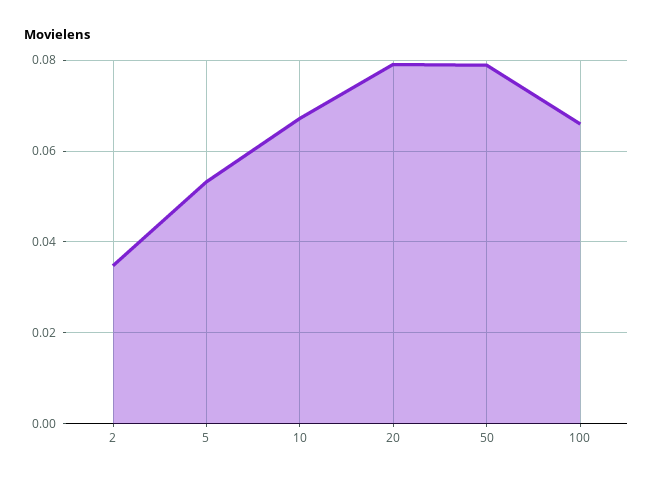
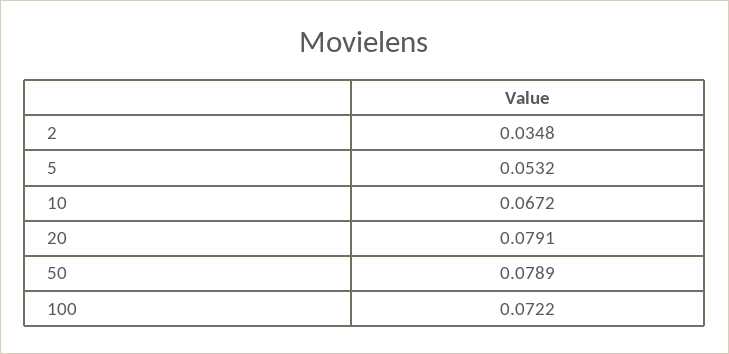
  {
    "2": 0.0348,
    "5": 0.0532,
    "10": 0.0672,
    "20": 0.0791,
    "50": 0.0789,
-   "100": 0.066
+   "100": 0.0722
  }

